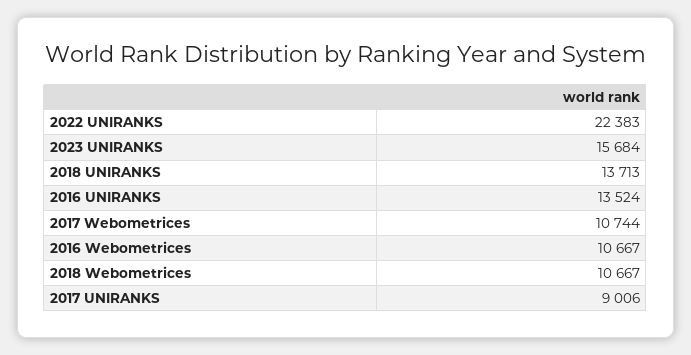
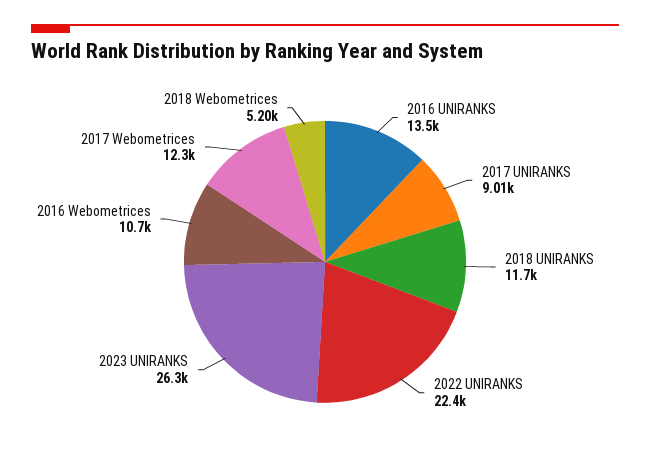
  {
    "2022 UNIRANKS": 22383,
-   "2023 UNIRANKS": 15684,
+   "2023 UNIRANKS": 26300,
-   "2018 UNIRANKS": 13713,
+   "2018 UNIRANKS": 11700,
    "2016 UNIRANKS": 13524,
-   "2017 Webometrices": 10744,
+   "2017 Webometrices": 12300,
    "2016 Webometrices": 10667,
-   "2018 Webometrices": 10667,
+   "2018 Webometrices": 5200,
    "2017 UNIRANKS": 9006
  }

